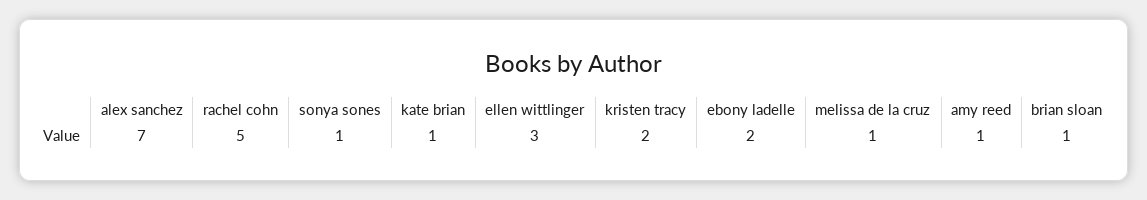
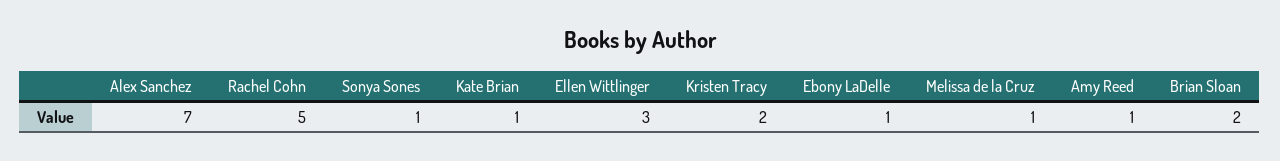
  {
    "alex sanchez": 7,
    "rachel cohn": 5,
    "sonya sones": 1,
    "kate brian": 1,
    "ellen wittlinger": 3,
    "kristen tracy": 2,
-   "ebony ladelle": 2,
+   "ebony ladelle": 1,
    "melissa de la cruz": 1,
    "amy reed": 1,
-   "brian sloan": 1
+   "brian sloan": 2
  }

